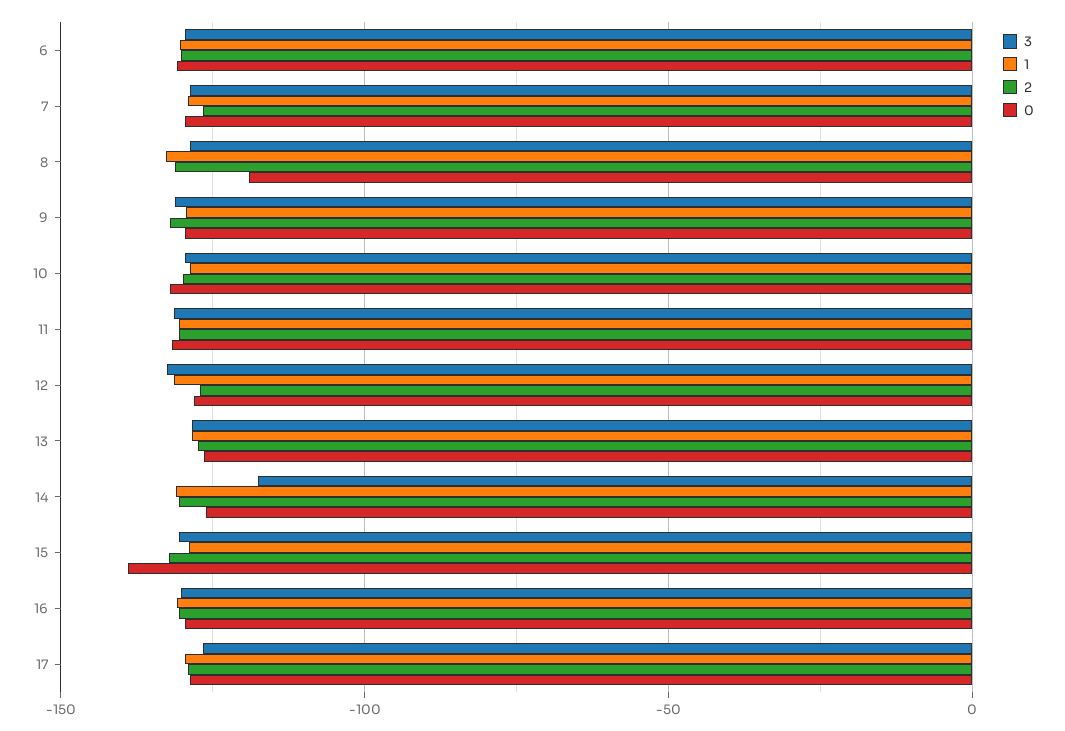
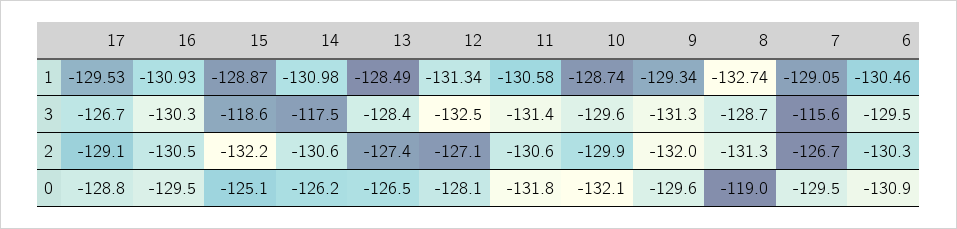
  {
    "3": {
      "6": -129.5,
-     "7": -130,
+     "7": -115.6,
      "8": -128.7,
      "9": -131.3,
      "10": -129.6,
      "11": -131.4,
      "12": -132.5,
      "13": -128.4,
      "14": -117.5,
-     "15": -130,
+     "15": -118.6,
      "16": -130.3,
      "17": -126.7
    },
    "1": {
      "6": -130.46,
      "7": -129.05,
      "8": -132.74,
      "9": -129.34,
      "10": -128.74,
      "11": -130.58,
      "12": -131.34,
      "13": -128.49,
      "14": -130.98,
      "15": -128.87,
      "16": -130.93,
      "17": -129.53
    },
    "2": {
      "6": -130.3,
      "7": -126.7,
      "8": -131.3,
      "9": -132,
      "10": -129.9,
      "11": -130.6,
      "12": -127.1,
      "13": -127.4,
      "14": -130.6,
      "15": -132.2,
      "16": -130.5,
      "17": -129.1
    },
    "0": {
      "6": -130.9,
      "7": -129.5,
      "8": -119,
      "9": -129.6,
      "10": -132.1,
      "11": -131.8,
      "12": -128.1,
      "13": -126.5,
      "14": -126.2,
-     "15": -140,
+     "15": -125.1,
      "16": -129.5,
      "17": -128.8
    }
  }

